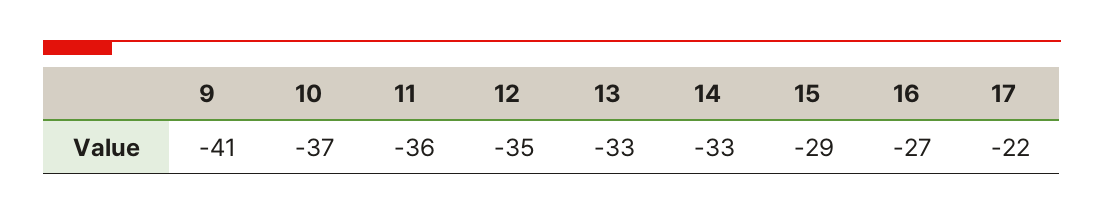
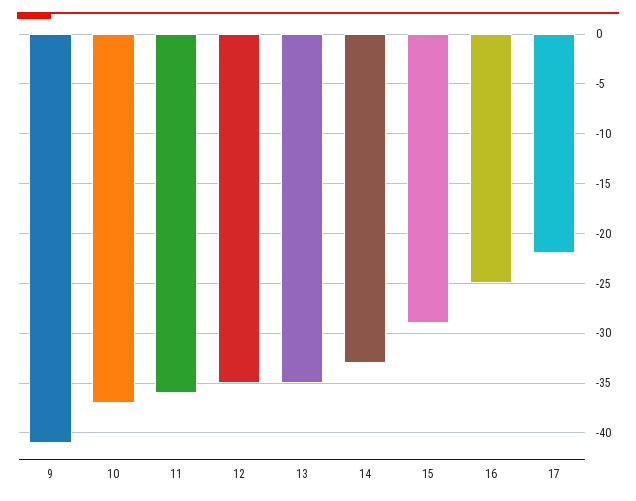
  {
    "9": -41,
    "10": -37,
    "11": -36,
    "12": -35,
-   "13": -33,
+   "13": -35,
    "14": -33,
    "15": -29,
-   "16": -27,
+   "16": -25,
    "17": -22
  }

